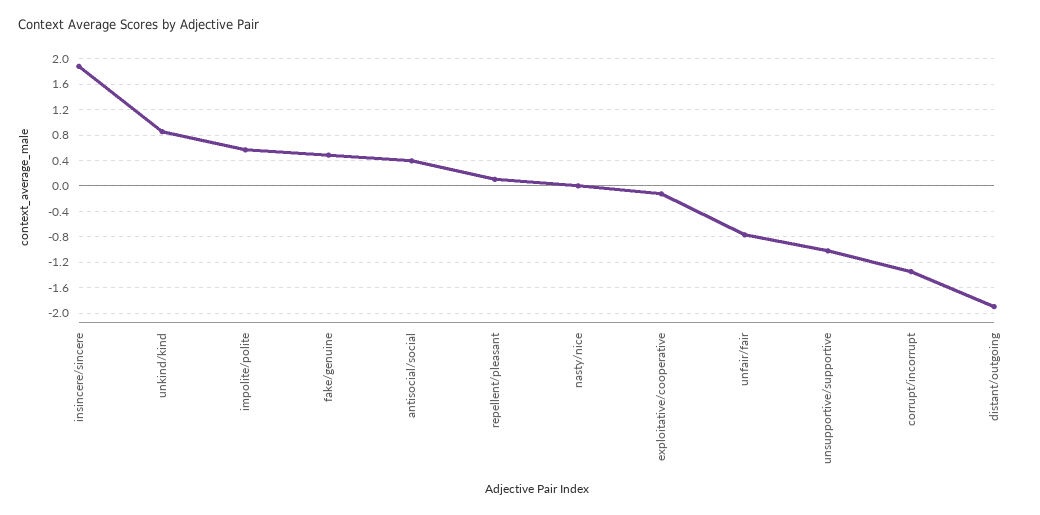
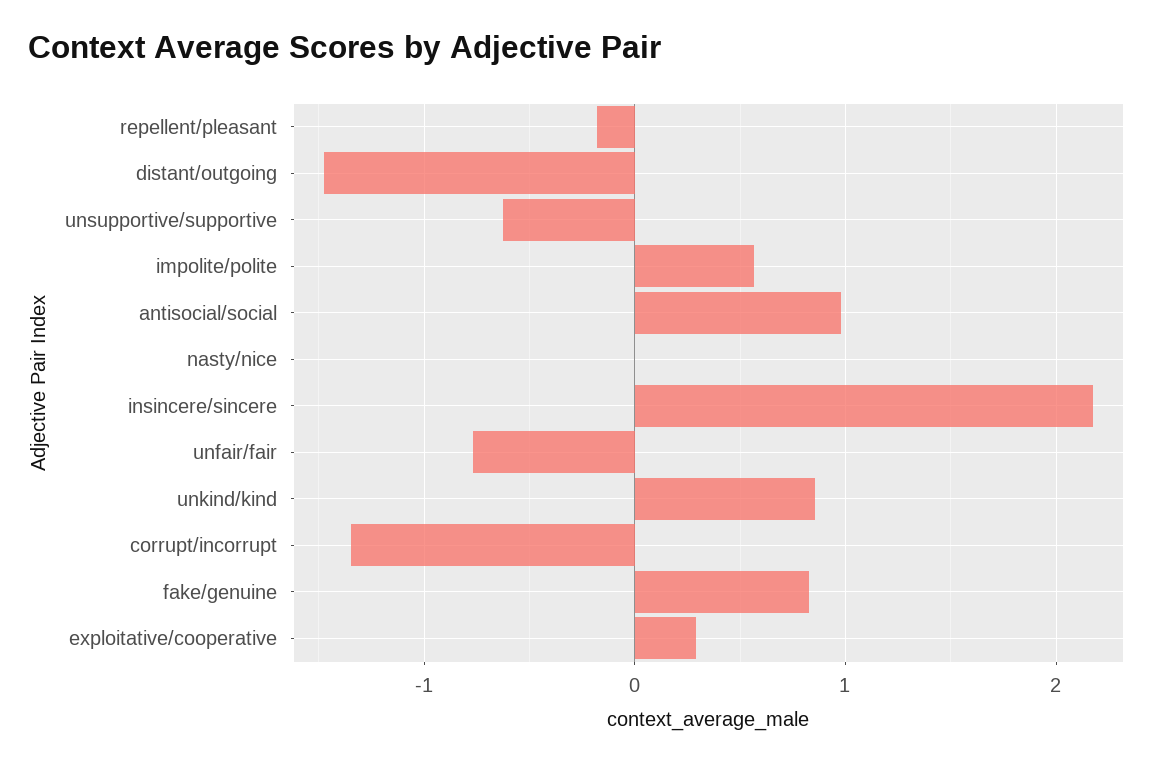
  {
-   "insincere/sincere": 1.9,
+   "insincere/sincere": 2.2,
    "unkind/kind": 0.9,
    "impolite/polite": 0.6,
-   "fake/genuine": 0.5,
+   "fake/genuine": 0.8,
-   "antisocial/social": 0.4,
+   "antisocial/social": 1,
-   "repellent/pleasant": 0.1,
+   "repellent/pleasant": -0.2,
    "nasty/nice": 0,
-   "exploitative/cooperative": -0.1,
+   "exploitative/cooperative": 0.3,
    "unfair/fair": -0.8,
-   "unsupportive/supportive": -1,
+   "unsupportive/supportive": -0.6,
    "corrupt/incorrupt": -1.3,
-   "distant/outgoing": -1.9
+   "distant/outgoing": -1.5
  }

